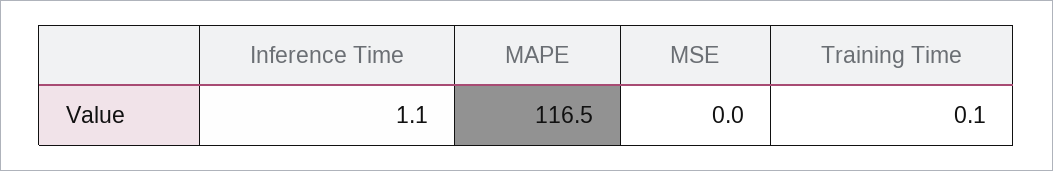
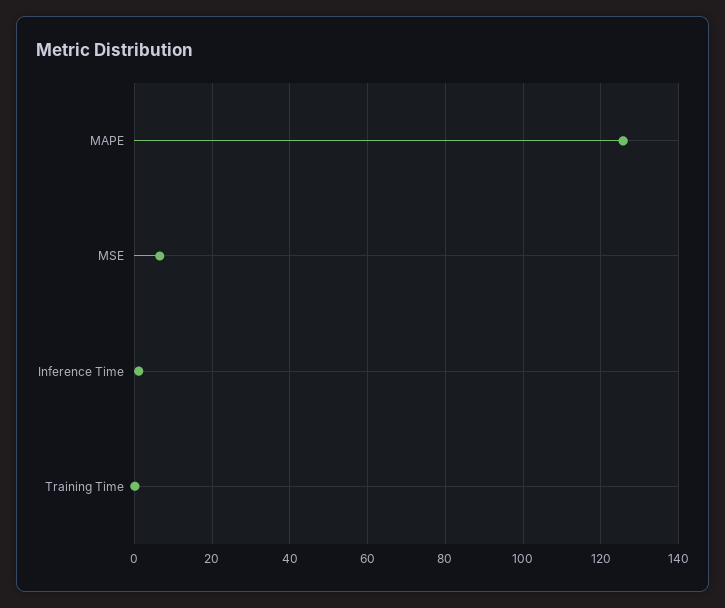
  {
    "Inference Time": 1.1,
-   "MAPE": 116.5,
+   "MAPE": 126,
-   "MSE": 0,
+   "MSE": 6,
    "Training Time": 0.1
  }

